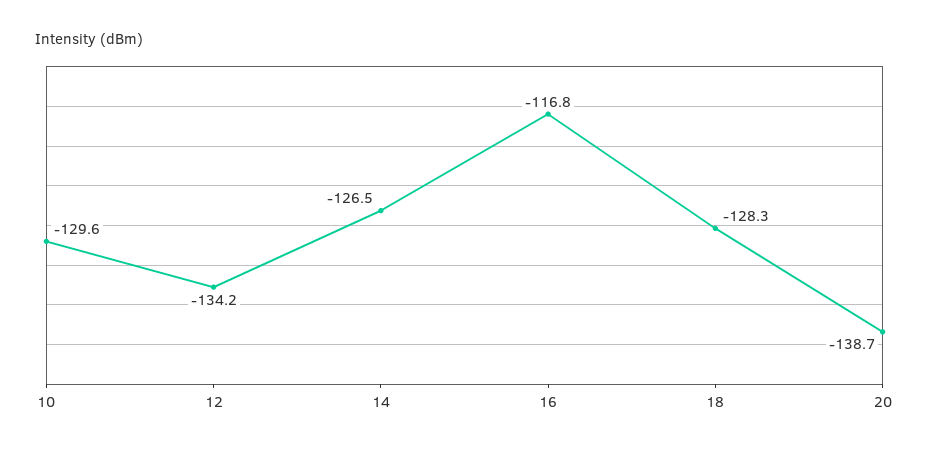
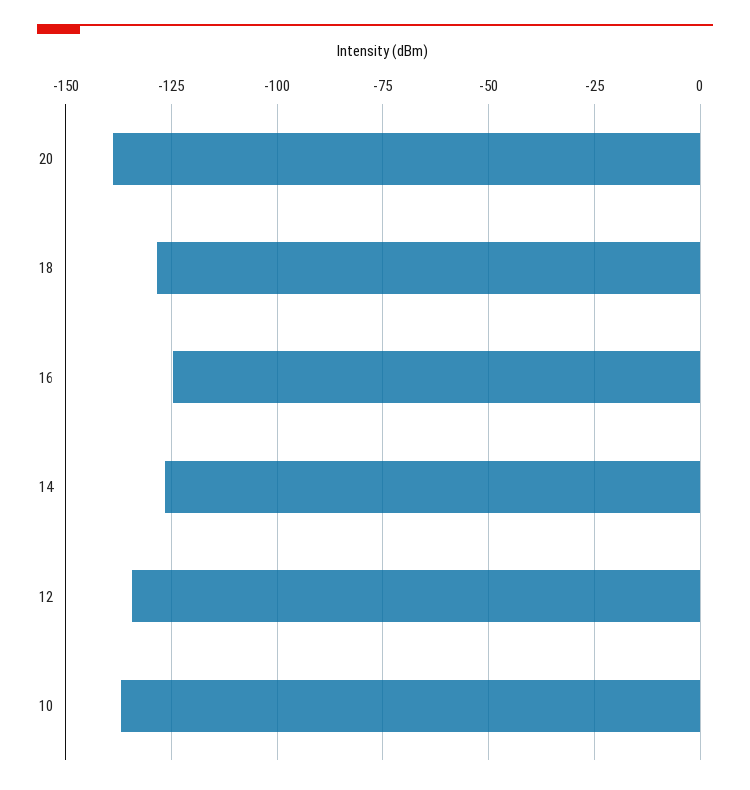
  {
-   "10": -129.6,
+   "10": -137.5,
    "12": -134.2,
    "14": -126.5,
-   "16": -116.8,
+   "16": -125,
    "18": -128.3,
    "20": -138.7
  }

